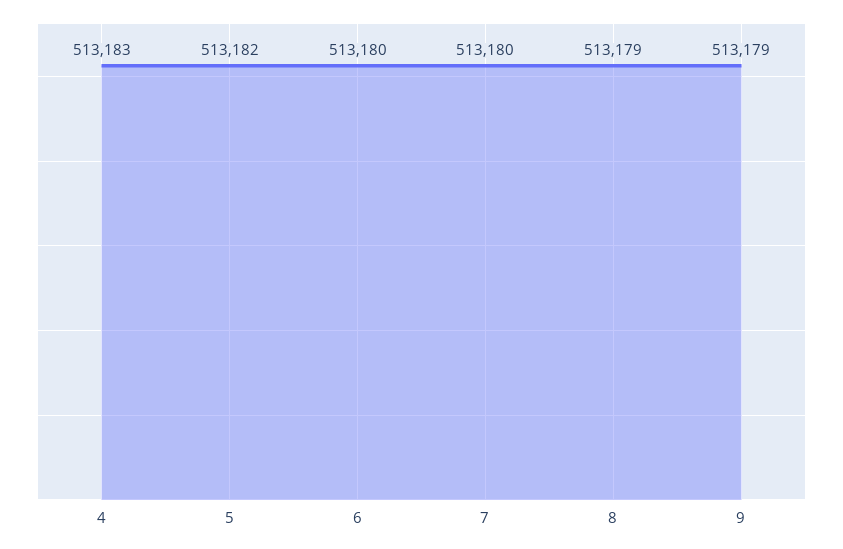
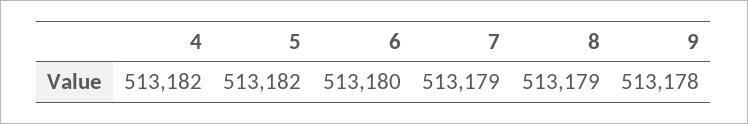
  {
-   "4": 513183,
+   "4": 513182,
    "5": 513182,
    "6": 513180,
-   "7": 513180,
+   "7": 513179,
    "8": 513179,
-   "9": 513179
+   "9": 513178
  }

